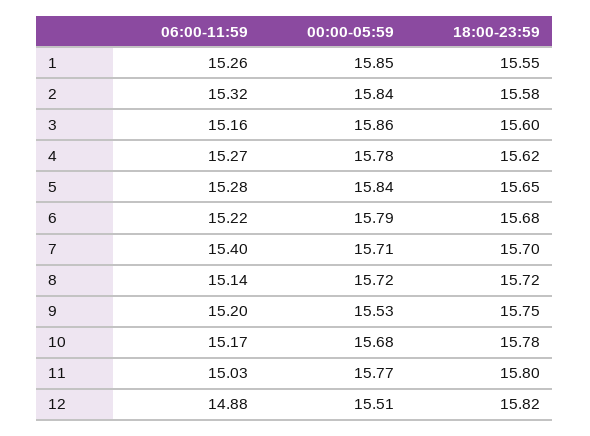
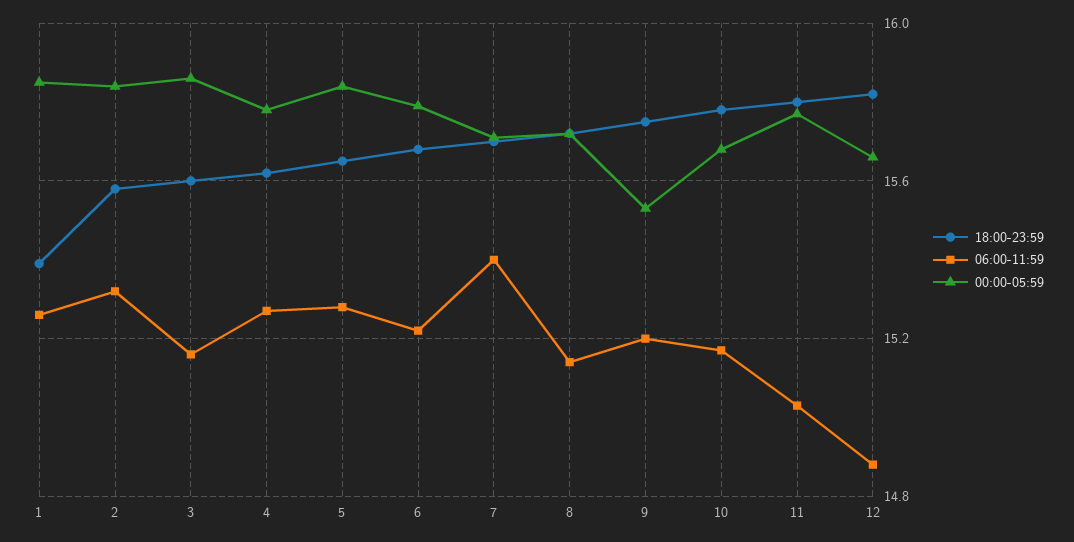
  {
    "06:00-11:59": {
      "1": 15.26,
      "2": 15.32,
      "3": 15.16,
      "4": 15.27,
      "5": 15.28,
      "6": 15.22,
      "7": 15.4,
      "8": 15.14,
      "9": 15.2,
      "10": 15.17,
      "11": 15.03,
      "12": 14.88
    },
    "00:00-05:59": {
      "1": 15.85,
      "2": 15.84,
      "3": 15.86,
      "4": 15.78,
      "5": 15.84,
      "6": 15.79,
      "7": 15.71,
      "8": 15.72,
      "9": 15.53,
      "10": 15.68,
      "11": 15.77,
-     "12": 15.51
+     "12": 15.65
    },
    "18:00-23:59": {
-     "1": 15.55,
+     "1": 15.4,
      "2": 15.58,
      "3": 15.6,
      "4": 15.62,
      "5": 15.65,
      "6": 15.68,
      "7": 15.7,
      "8": 15.72,
      "9": 15.75,
      "10": 15.78,
      "11": 15.8,
      "12": 15.82
    }
  }

